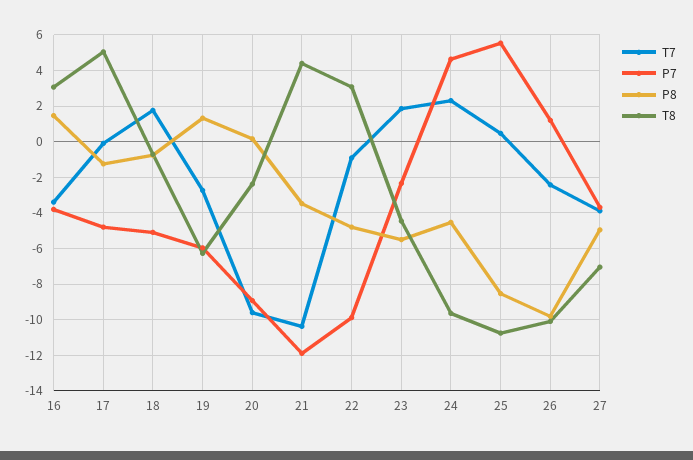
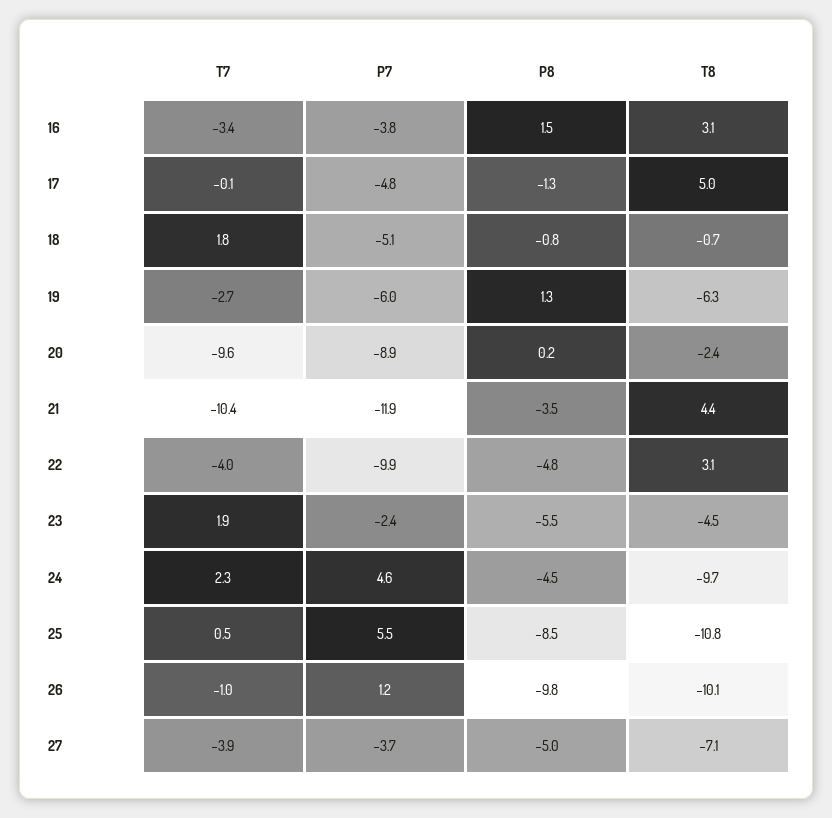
  {
    "T7": {
      "16": -3.4,
      "17": -0.1,
      "18": 1.8,
      "19": -2.7,
      "20": -9.6,
      "21": -10.4,
-     "22": -1,
+     "22": -4,
      "23": 1.9,
      "24": 2.3,
      "25": 0.5,
-     "26": -2.5,
+     "26": -1,
      "27": -3.9
    },
    "P7": {
      "16": -3.8,
      "17": -4.8,
      "18": -5.1,
      "19": -6,
      "20": -8.9,
      "21": -11.9,
      "22": -9.9,
      "23": -2.4,
      "24": 4.6,
      "25": 5.5,
      "26": 1.2,
      "27": -3.7
    },
    "P8": {
      "16": 1.5,
      "17": -1.3,
      "18": -0.8,
      "19": 1.3,
      "20": 0.2,
      "21": -3.5,
      "22": -4.8,
      "23": -5.5,
      "24": -4.5,
      "25": -8.5,
      "26": -9.8,
      "27": -5
    },
    "T8": {
      "16": 3.1,
      "17": 5,
      "18": -0.7,
      "19": -6.3,
      "20": -2.4,
      "21": 4.4,
      "22": 3.1,
      "23": -4.5,
      "24": -9.7,
      "25": -10.8,
      "26": -10.1,
      "27": -7.1
    }
  }

